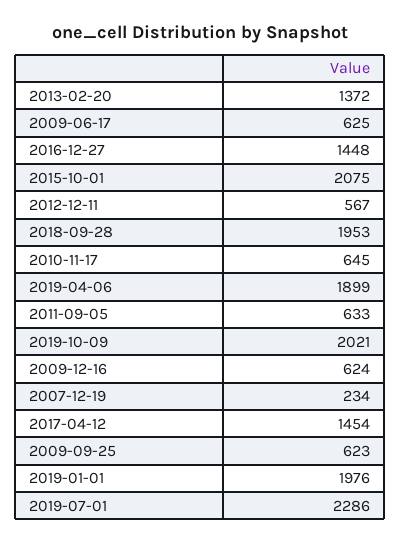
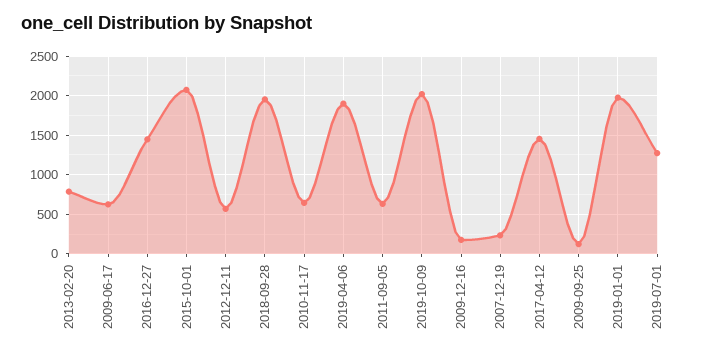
  {
-   "2013-02-20": 1372,
+   "2013-02-20": 800,
    "2009-06-17": 625,
    "2016-12-27": 1448,
    "2015-10-01": 2075,
    "2012-12-11": 567,
    "2018-09-28": 1953,
    "2010-11-17": 645,
    "2019-04-06": 1899,
    "2011-09-05": 633,
    "2019-10-09": 2021,
-   "2009-12-16": 624,
+   "2009-12-16": 200,
    "2007-12-19": 234,
    "2017-04-12": 1454,
-   "2009-09-25": 623,
+   "2009-09-25": 100,
    "2019-01-01": 1976,
-   "2019-07-01": 2286
+   "2019-07-01": 1300
  }

